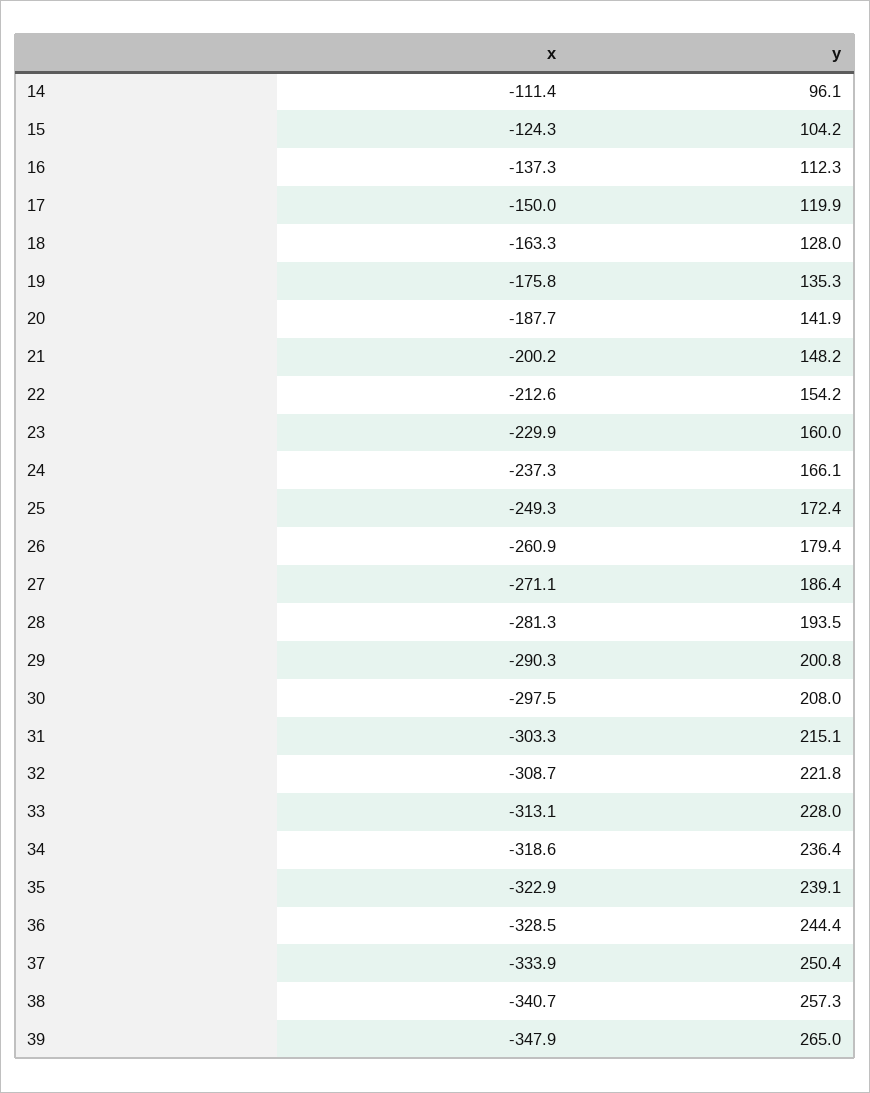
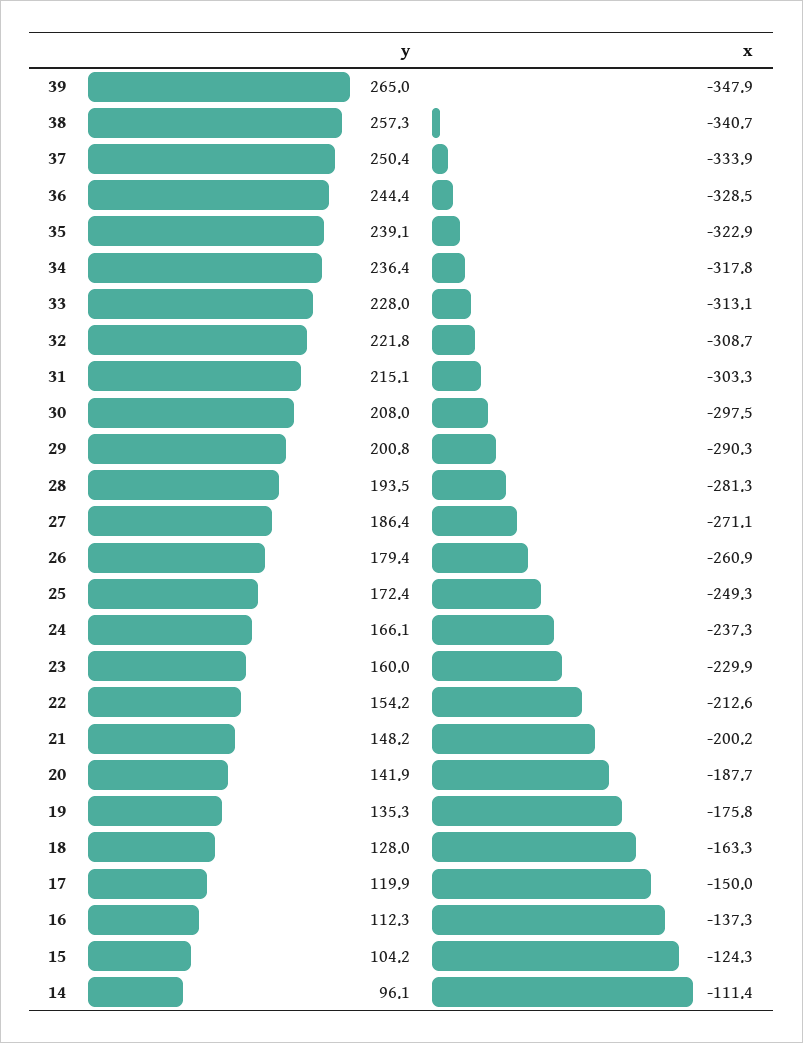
  {
    "x": {
      "14": -111.4,
      "15": -124.3,
      "16": -137.3,
      "17": -150,
      "18": -163.3,
      "19": -175.8,
      "20": -187.7,
      "21": -200.2,
      "22": -212.6,
      "23": -229.9,
      "24": -237.3,
      "25": -249.3,
      "26": -260.9,
      "27": -271.1,
      "28": -281.3,
      "29": -290.3,
      "30": -297.5,
      "31": -303.3,
      "32": -308.7,
      "33": -313.1,
-     "34": -318.6,
+     "34": -317.8,
      "35": -322.9,
      "36": -328.5,
      "37": -333.9,
      "38": -340.7,
      "39": -347.9
    },
    "y": {
      "14": 96.1,
      "15": 104.2,
      "16": 112.3,
      "17": 119.9,
      "18": 128,
      "19": 135.3,
      "20": 141.9,
      "21": 148.2,
      "22": 154.2,
      "23": 160,
      "24": 166.1,
      "25": 172.4,
      "26": 179.4,
      "27": 186.4,
      "28": 193.5,
      "29": 200.8,
      "30": 208,
      "31": 215.1,
      "32": 221.8,
      "33": 228,
      "34": 236.4,
      "35": 239.1,
      "36": 244.4,
      "37": 250.4,
      "38": 257.3,
      "39": 265
    }
  }

